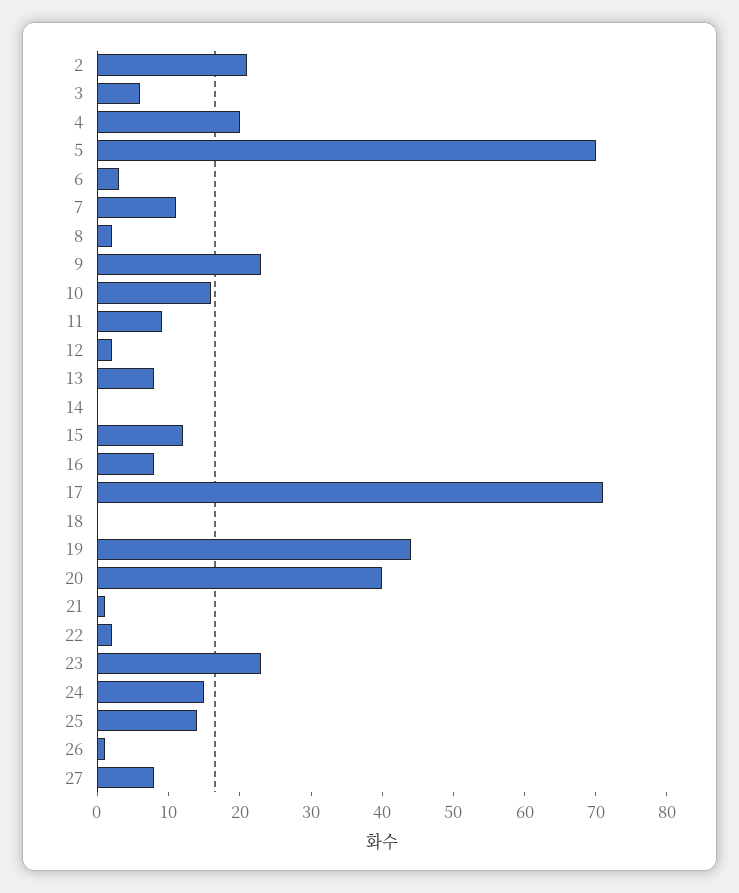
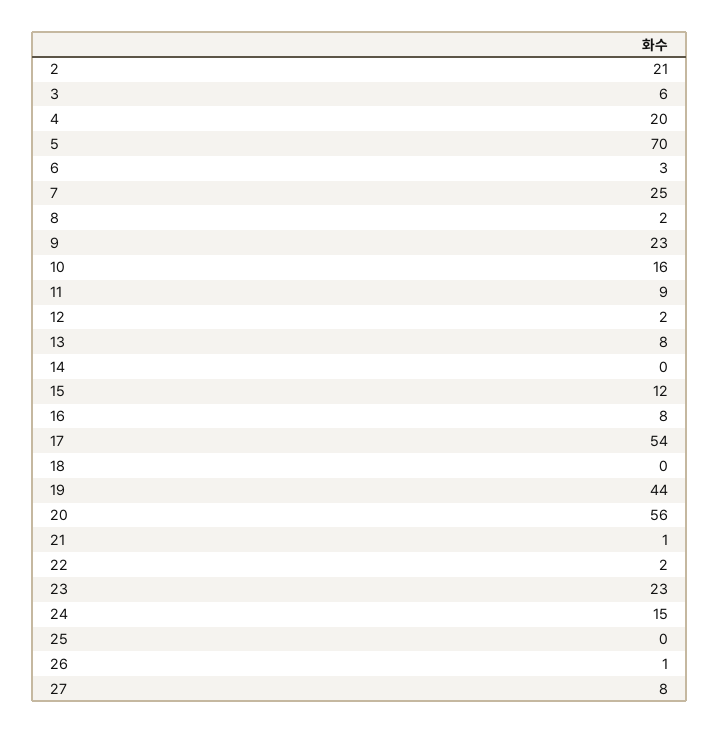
  {
    "2": 21,
    "3": 6,
    "4": 20,
    "5": 70,
    "6": 3,
-   "7": 10,
+   "7": 25,
    "8": 2,
    "9": 23,
    "10": 16,
    "11": 9,
    "12": 2,
    "13": 8,
    "14": 0,
    "15": 12,
    "16": 8,
-   "17": 70,
+   "17": 54,
    "18": 0,
    "19": 44,
-   "20": 40,
+   "20": 56,
    "21": 1,
    "22": 2,
    "23": 23,
    "24": 15,
-   "25": 15,
+   "25": 0,
    "26": 1,
    "27": 8
  }

